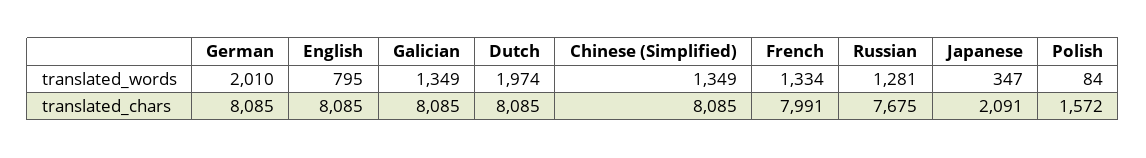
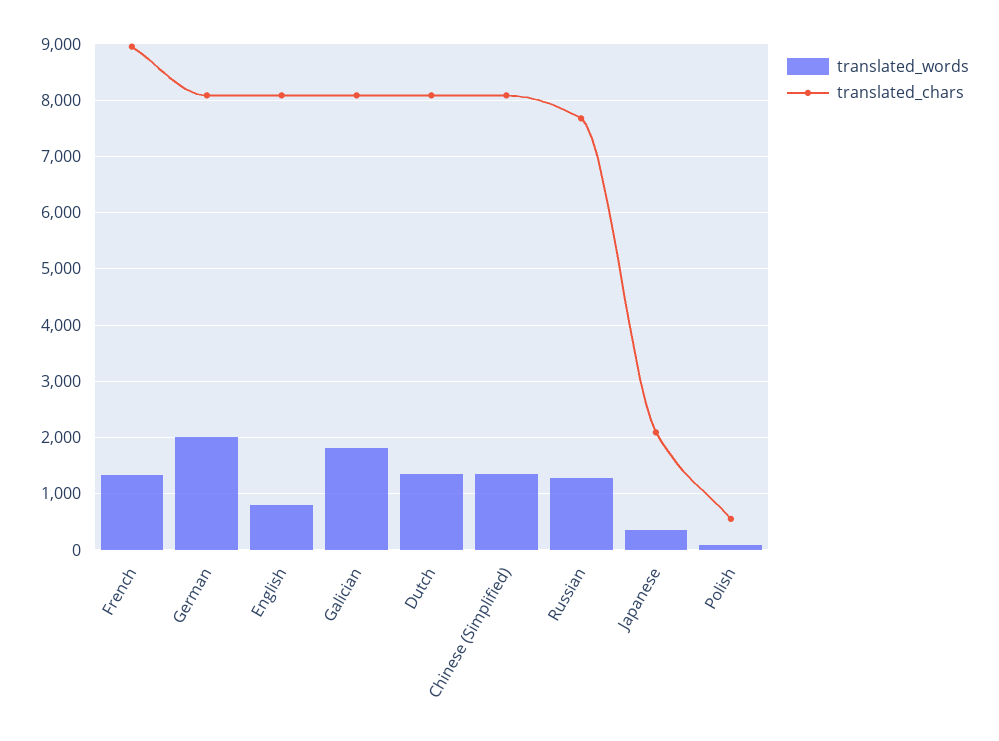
  {
    "translated_words": {
      "German": 2010,
      "English": 795,
-     "Galician": 1349,
+     "Galician": 1800,
-     "Dutch": 1974,
+     "Dutch": 1400,
      "Chinese (Simplified)": 1349,
      "French": 1334,
      "Russian": 1281,
      "Japanese": 347,
      "Polish": 84
    },
    "translated_chars": {
      "German": 8085,
      "English": 8085,
      "Galician": 8085,
      "Dutch": 8085,
      "Chinese (Simplified)": 8085,
-     "French": 7991,
+     "French": 9000,
      "Russian": 7675,
      "Japanese": 2091,
-     "Polish": 1572
+     "Polish": 600
    }
  }

